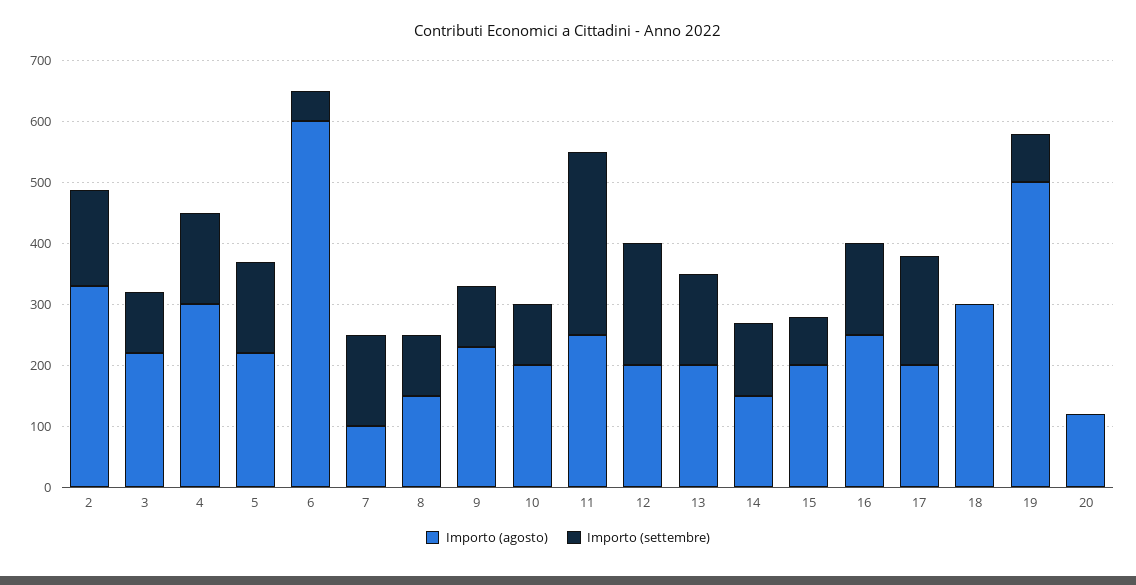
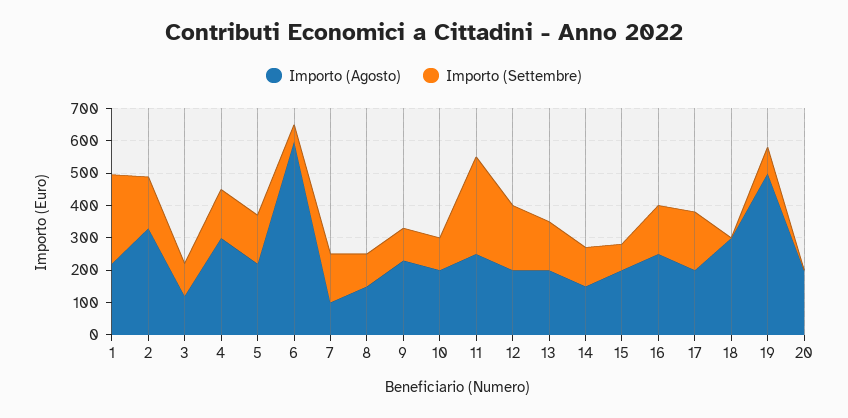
  {
    "Importo (agosto)": {
      "2": 340,
-     "3": 220,
+     "3": 125,
      "4": 300,
      "5": 220,
      "6": 600,
      "7": 100,
      "8": 160,
      "9": 240,
      "10": 200,
      "11": 260,
      "12": 200,
      "13": 200,
      "14": 160,
      "15": 200,
      "16": 260,
      "17": 200,
      "18": 300,
      "19": 500,
-     "20": 120
+     "20": 200,
+     "1": 225
    },
    "Importo (settembre)": {
      "2": 160,
      "3": 100,
      "4": 160,
      "5": 160,
      "6": 60,
      "7": 160,
      "8": 100,
      "9": 100,
      "10": 100,
      "11": 300,
      "12": 200,
      "13": 160,
      "14": 120,
      "15": 80,
      "16": 160,
      "17": 180,
      "18": 0,
      "19": 80,
-     "20": 0
+     "20": 0,
+     "1": 275
    }
  }

